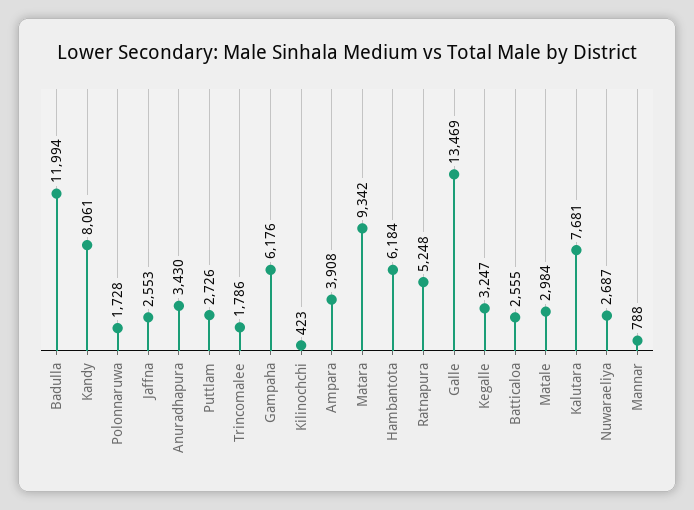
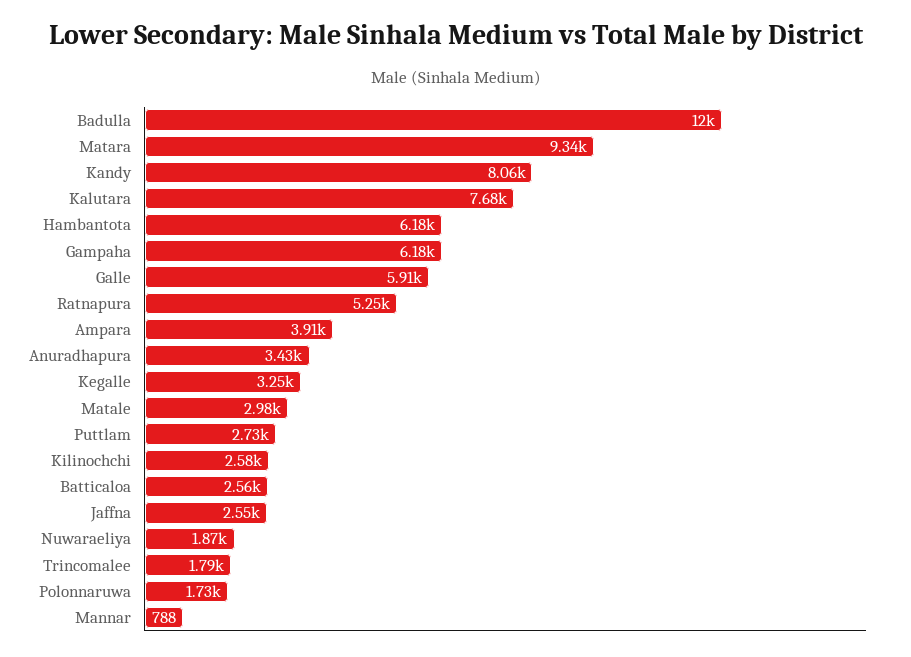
  {
    "Badulla": 11994,
    "Kandy": 8061,
    "Polonnaruwa": 1728,
    "Jaffna": 2553,
    "Anuradhapura": 3430,
    "Puttlam": 2726,
    "Trincomalee": 1786,
    "Gampaha": 6176,
-   "Kilinochchi": 423,
+   "Kilinochchi": 2580,
    "Ampara": 3908,
    "Matara": 9342,
    "Hambantota": 6184,
    "Ratnapura": 5248,
-   "Galle": 13469,
+   "Galle": 5910,
    "Kegalle": 3247,
    "Batticaloa": 2555,
    "Matale": 2984,
    "Kalutara": 7681,
-   "Nuwaraeliya": 2687,
+   "Nuwaraeliya": 1870,
    "Mannar": 788
  }

